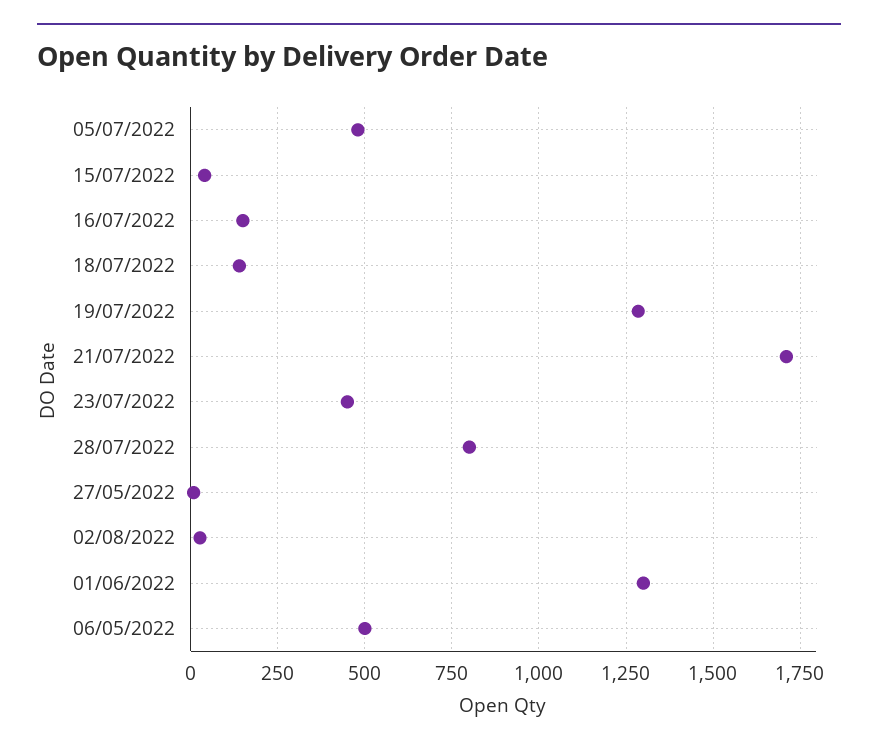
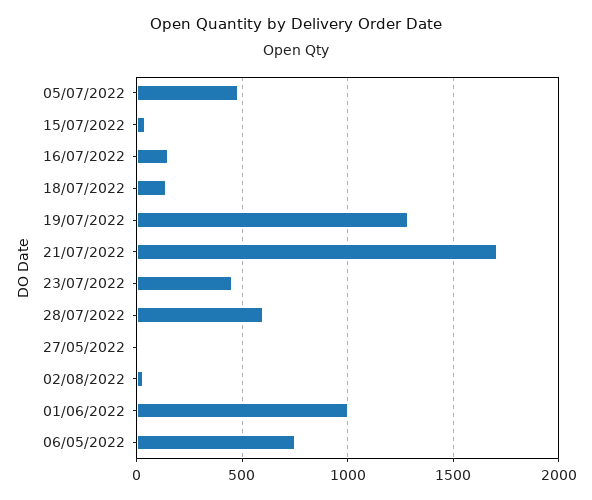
  {
    "05/07/2022": 475,
    "15/07/2022": 50,
    "16/07/2022": 150,
    "18/07/2022": 150,
    "19/07/2022": 1275,
    "21/07/2022": 1700,
    "23/07/2022": 450,
-   "28/07/2022": 800,
+   "28/07/2022": 600,
    "27/05/2022": 0,
    "02/08/2022": 25,
-   "01/06/2022": 1300,
+   "01/06/2022": 1000,
-   "06/05/2022": 500
+   "06/05/2022": 750
  }

